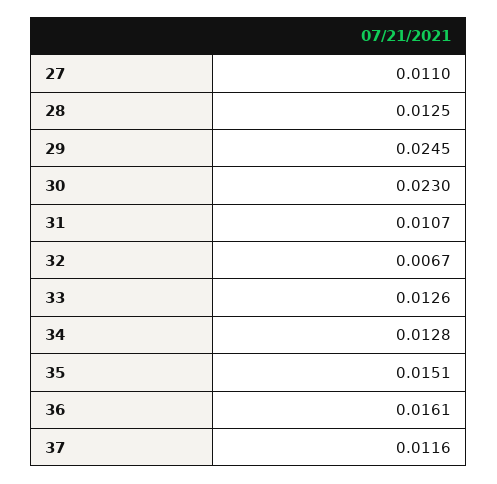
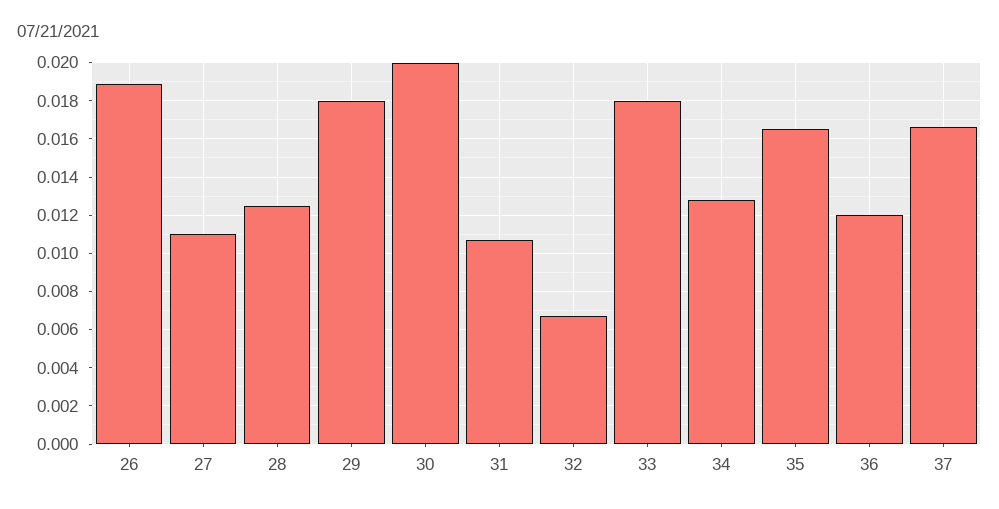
  {
    "27": 0.011,
    "28": 0.0125,
-   "29": 0.0245,
+   "29": 0.018,
-   "30": 0.023,
+   "30": 0.02,
    "31": 0.0107,
    "32": 0.0067,
-   "33": 0.0126,
+   "33": 0.018,
    "34": 0.0128,
-   "35": 0.0151,
+   "35": 0.0165,
-   "36": 0.0161,
+   "36": 0.012,
-   "37": 0.0116
+   "37": 0.0165,
+   "26": 0.019
  }

